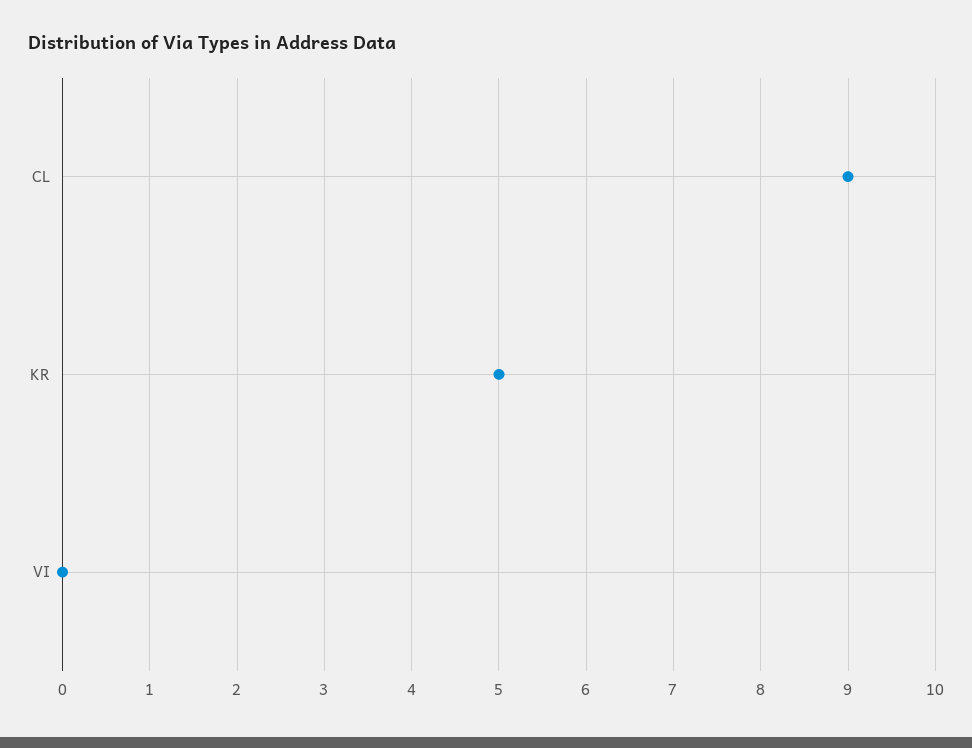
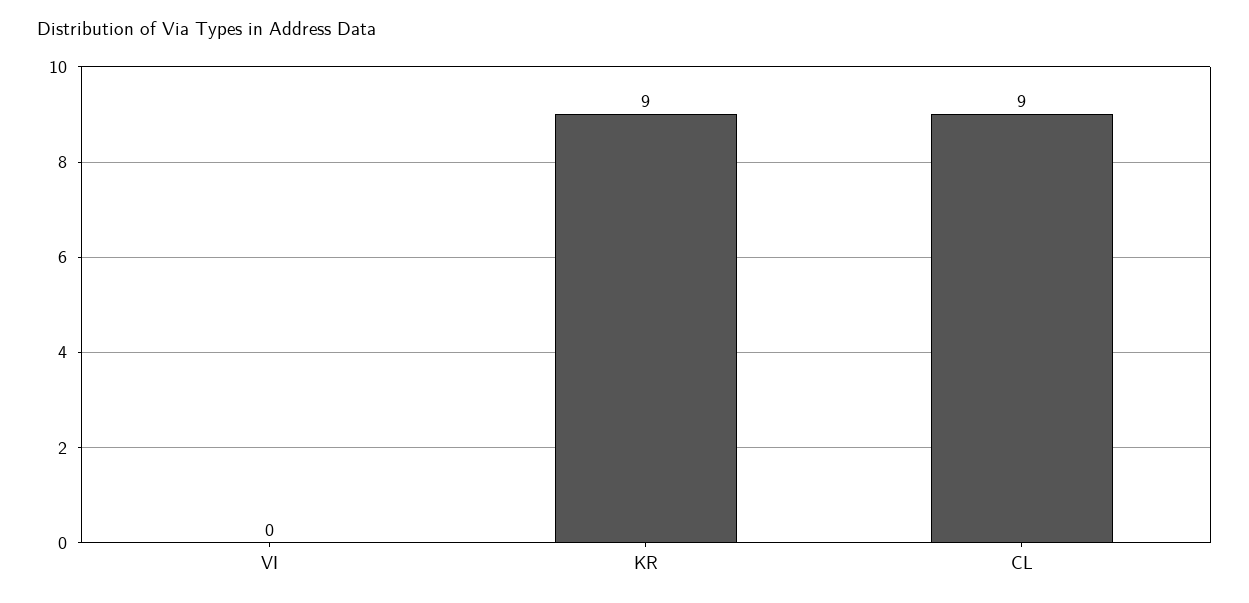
  {
    "CL": 9,
-   "KR": 5,
+   "KR": 9,
    "VI": 0
  }

